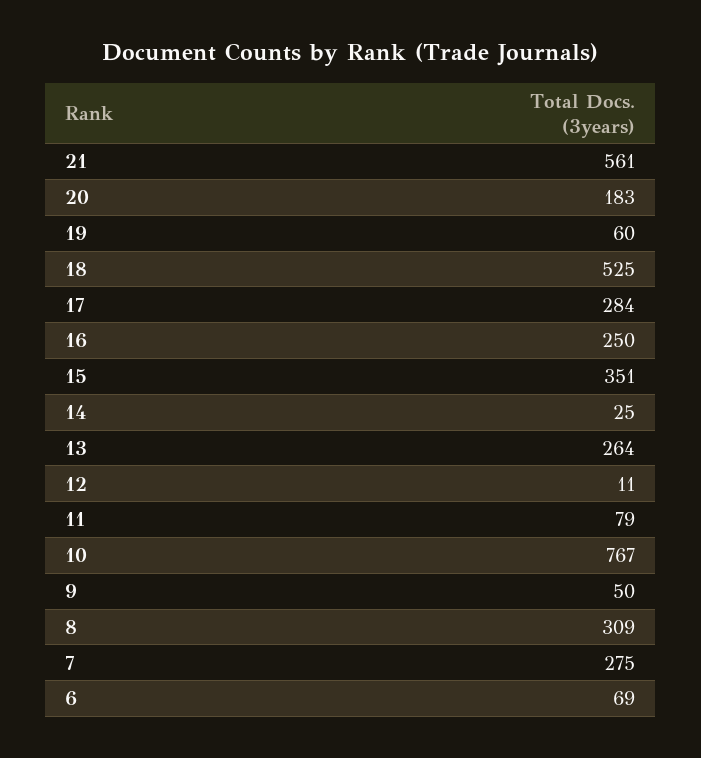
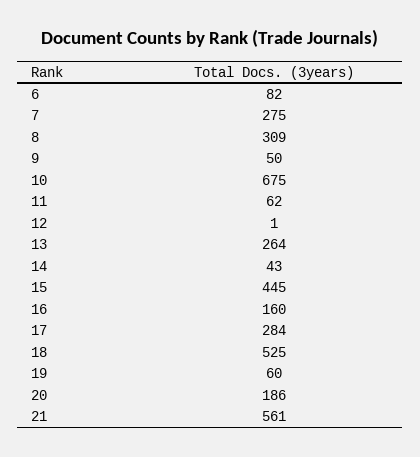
  {
    "21": 561,
-   "20": 183,
+   "20": 186,
    "19": 60,
    "18": 525,
    "17": 284,
-   "16": 250,
+   "16": 160,
-   "15": 351,
+   "15": 445,
-   "14": 25,
+   "14": 43,
    "13": 264,
-   "12": 11,
+   "12": 1,
-   "11": 79,
+   "11": 62,
-   "10": 767,
+   "10": 675,
    "9": 50,
    "8": 309,
    "7": 275,
-   "6": 69
+   "6": 82
  }

